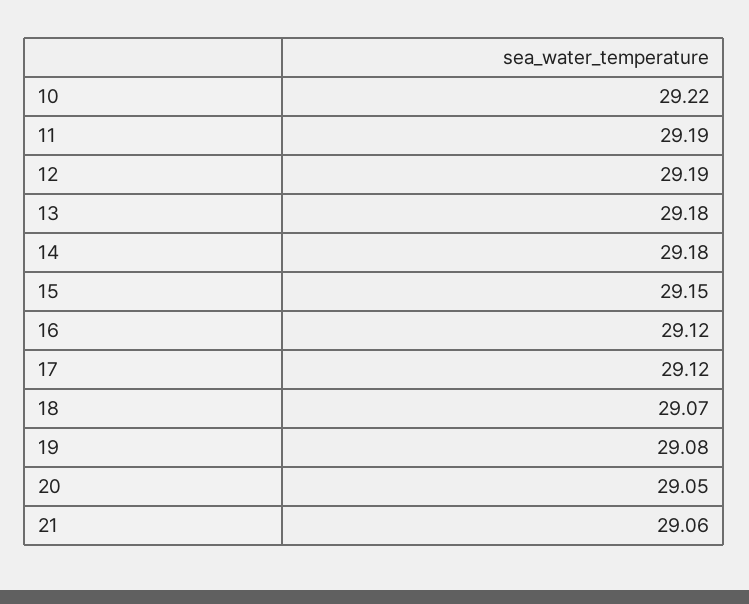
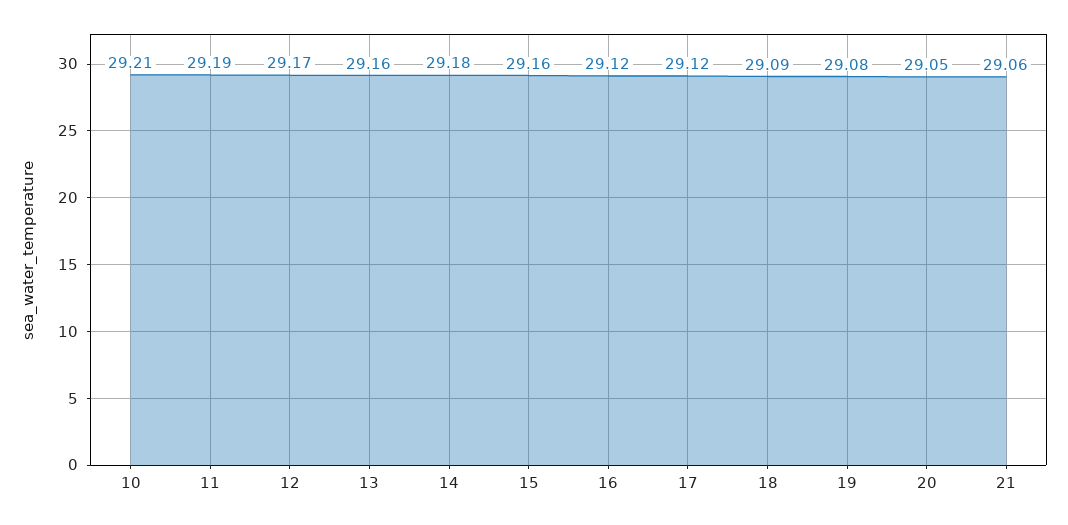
  {
-   "10": 29.22,
+   "10": 29.21,
    "11": 29.19,
-   "12": 29.19,
+   "12": 29.17,
-   "13": 29.18,
+   "13": 29.16,
    "14": 29.18,
-   "15": 29.15,
+   "15": 29.16,
    "16": 29.12,
    "17": 29.12,
-   "18": 29.07,
+   "18": 29.09,
    "19": 29.08,
    "20": 29.05,
    "21": 29.06
  }

